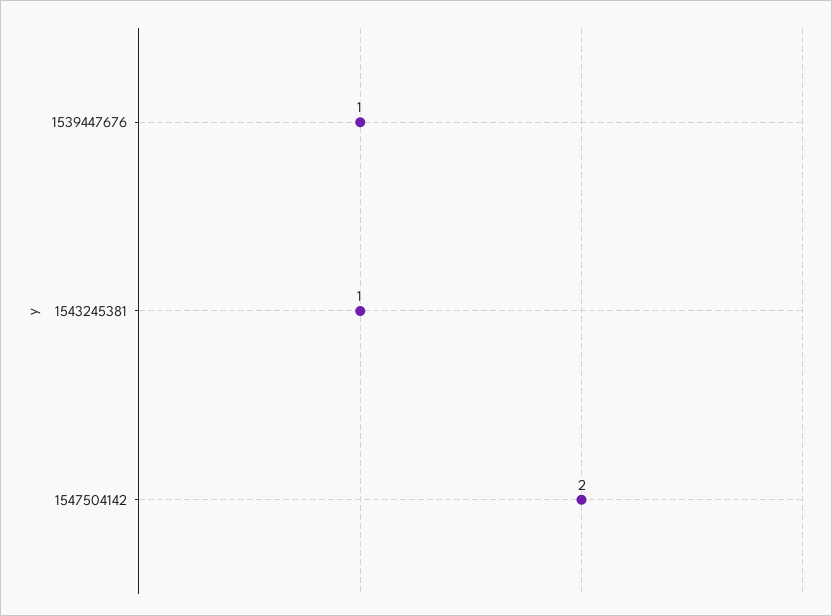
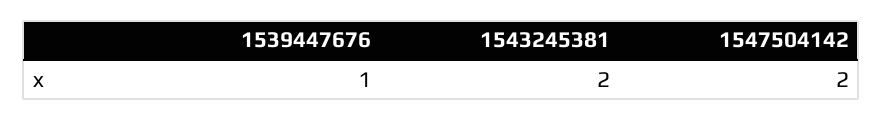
  {
    "1539447676": 1,
-   "1543245381": 1,
+   "1543245381": 2,
    "1547504142": 2
  }

